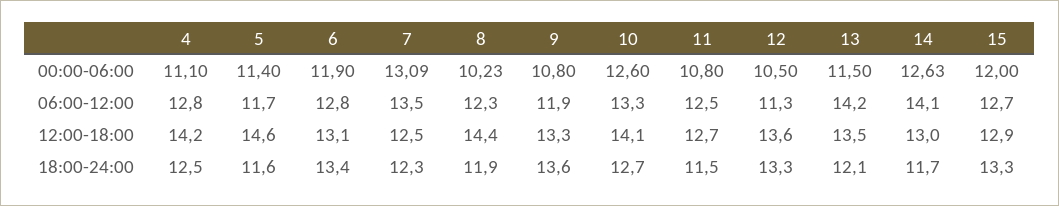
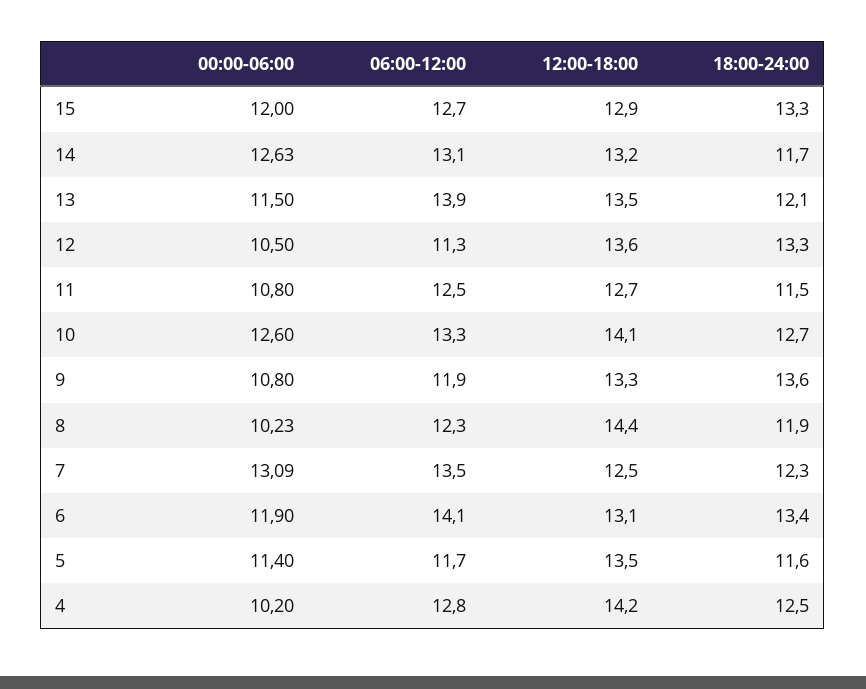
  {
    "4": {
-     "00:00-06:00": 11.1,
+     "00:00-06:00": 10.2,
      "06:00-12:00": 12.8,
      "12:00-18:00": 14.2,
      "18:00-24:00": 12.5
    },
    "5": {
      "00:00-06:00": 11.4,
      "06:00-12:00": 11.7,
-     "12:00-18:00": 14.6,
+     "12:00-18:00": 13.5,
      "18:00-24:00": 11.6
    },
    "6": {
      "00:00-06:00": 11.9,
-     "06:00-12:00": 12.8,
+     "06:00-12:00": 14.1,
      "12:00-18:00": 13.1,
      "18:00-24:00": 13.4
    },
    "7": {
      "00:00-06:00": 13.09,
      "06:00-12:00": 13.5,
      "12:00-18:00": 12.5,
      "18:00-24:00": 12.3
    },
    "8": {
      "00:00-06:00": 10.23,
      "06:00-12:00": 12.3,
      "12:00-18:00": 14.4,
      "18:00-24:00": 11.9
    },
    "9": {
      "00:00-06:00": 10.8,
      "06:00-12:00": 11.9,
      "12:00-18:00": 13.3,
      "18:00-24:00": 13.6
    },
    "10": {
      "00:00-06:00": 12.6,
      "06:00-12:00": 13.3,
      "12:00-18:00": 14.1,
      "18:00-24:00": 12.7
    },
    "11": {
      "00:00-06:00": 10.8,
      "06:00-12:00": 12.5,
      "12:00-18:00": 12.7,
      "18:00-24:00": 11.5
    },
    "12": {
      "00:00-06:00": 10.5,
      "06:00-12:00": 11.3,
      "12:00-18:00": 13.6,
      "18:00-24:00": 13.3
    },
    "13": {
      "00:00-06:00": 11.5,
-     "06:00-12:00": 14.2,
+     "06:00-12:00": 13.9,
      "12:00-18:00": 13.5,
      "18:00-24:00": 12.1
    },
    "14": {
      "00:00-06:00": 12.63,
-     "06:00-12:00": 14.1,
+     "06:00-12:00": 13.1,
-     "12:00-18:00": 13,
+     "12:00-18:00": 13.2,
      "18:00-24:00": 11.7
    },
    "15": {
      "00:00-06:00": 12,
      "06:00-12:00": 12.7,
      "12:00-18:00": 12.9,
      "18:00-24:00": 13.3
    }
  }

